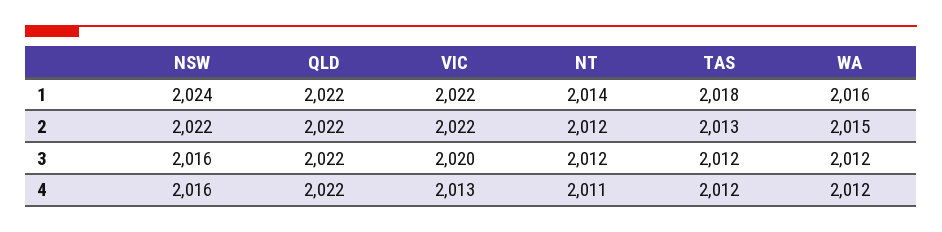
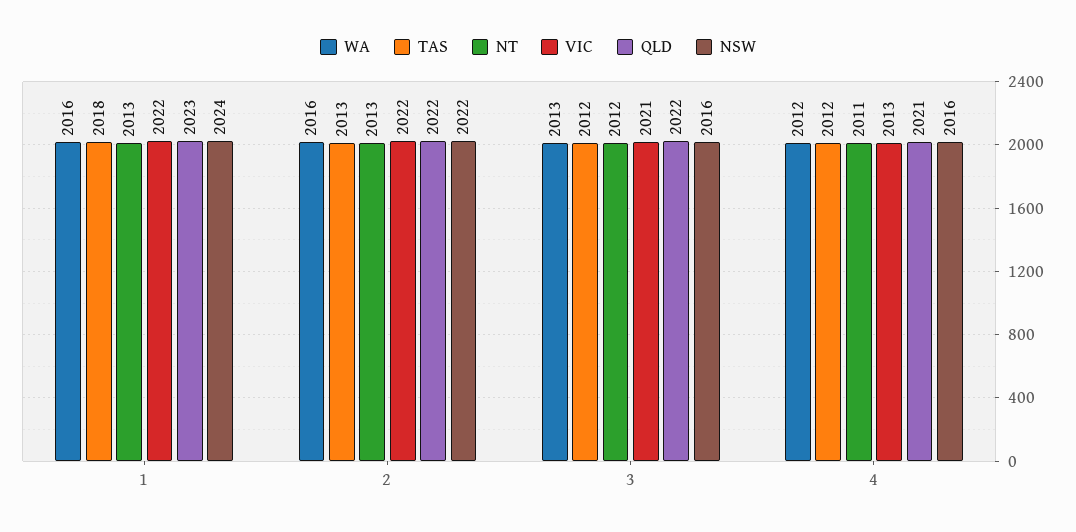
  {
    "NSW": {
      "1": 2024,
      "2": 2022,
      "3": 2016,
      "4": 2016
    },
    "QLD": {
-     "1": 2022,
+     "1": 2023,
      "2": 2022,
      "3": 2022,
-     "4": 2022
+     "4": 2021
    },
    "VIC": {
      "1": 2022,
      "2": 2022,
-     "3": 2020,
+     "3": 2021,
      "4": 2013
    },
    "NT": {
-     "1": 2014,
+     "1": 2013,
-     "2": 2012,
+     "2": 2013,
      "3": 2012,
      "4": 2011
    },
    "TAS": {
      "1": 2018,
      "2": 2013,
      "3": 2012,
      "4": 2012
    },
    "WA": {
      "1": 2016,
-     "2": 2015,
+     "2": 2016,
-     "3": 2012,
+     "3": 2013,
      "4": 2012
    }
  }

